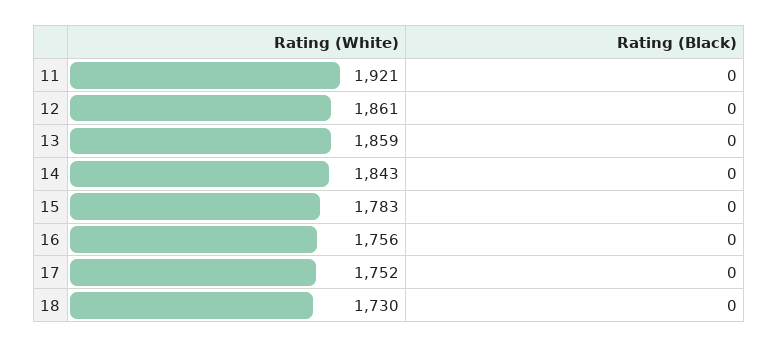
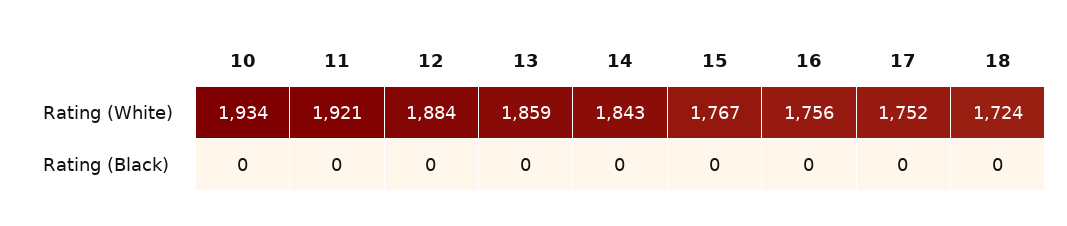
  {
    "Rating (White)": {
      "11": 1921,
-     "12": 1861,
+     "12": 1884,
      "13": 1859,
      "14": 1843,
-     "15": 1783,
+     "15": 1767,
      "16": 1756,
      "17": 1752,
-     "18": 1730
+     "18": 1724,
+     "10": 1934
    },
    "Rating (Black)": {
      "11": 0,
      "12": 0,
      "13": 0,
      "14": 0,
      "15": 0,
      "16": 0,
      "17": 0,
-     "18": 0
+     "18": 0,
+     "10": 0
    }
  }

